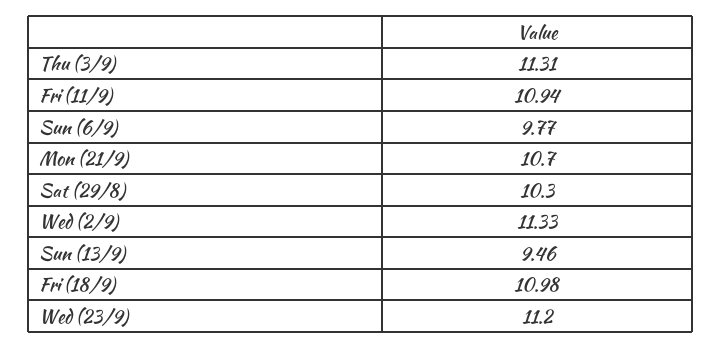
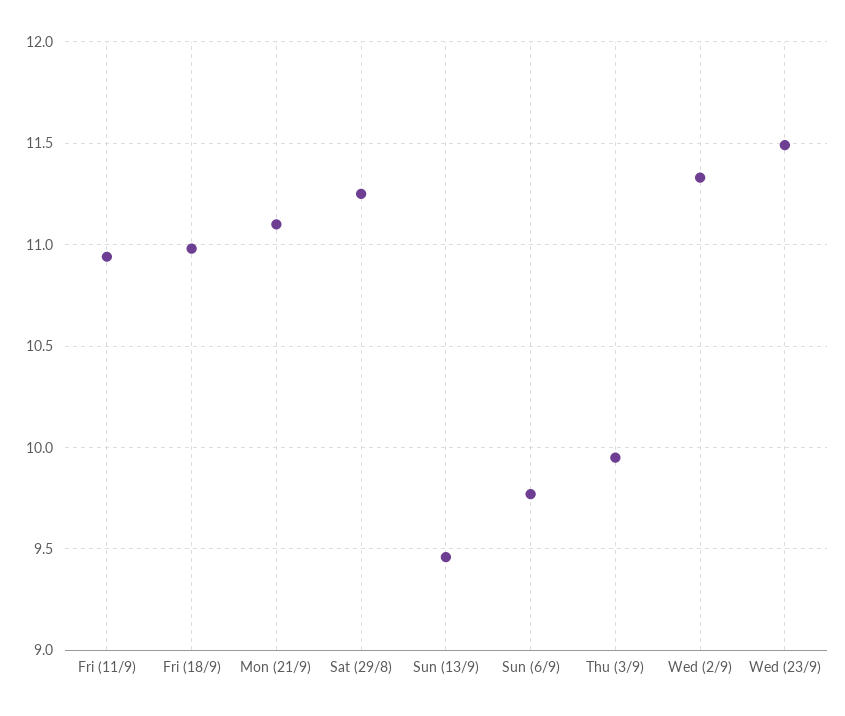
  {
-   "Thu (3/9)": 11.31,
+   "Thu (3/9)": 9.95,
    "Fri (11/9)": 10.94,
    "Sun (6/9)": 9.77,
-   "Mon (21/9)": 10.7,
+   "Mon (21/9)": 11.1,
-   "Sat (29/8)": 10.3,
+   "Sat (29/8)": 11.25,
    "Wed (2/9)": 11.33,
    "Sun (13/9)": 9.46,
    "Fri (18/9)": 10.98,
-   "Wed (23/9)": 11.2
+   "Wed (23/9)": 11.5
  }

